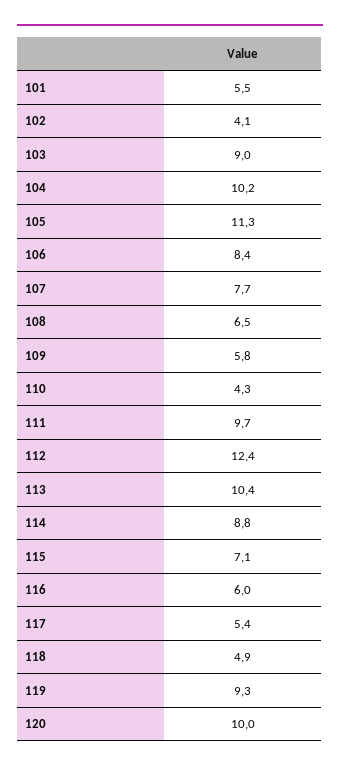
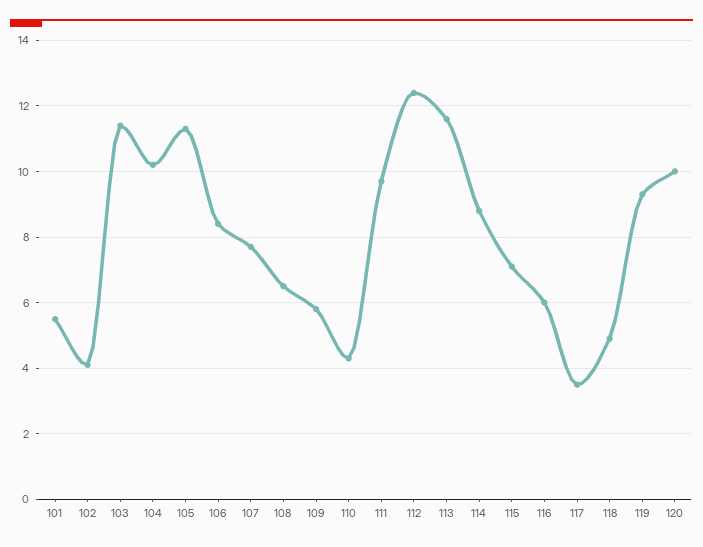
  {
    "101": 5.5,
    "102": 4.1,
-   "103": 9,
+   "103": 11.5,
    "104": 10.2,
    "105": 11.3,
    "106": 8.4,
    "107": 7.7,
    "108": 6.5,
    "109": 5.8,
    "110": 4.3,
    "111": 9.7,
    "112": 12.4,
-   "113": 10.4,
+   "113": 11.5,
    "114": 8.8,
    "115": 7.1,
    "116": 6,
-   "117": 5.4,
+   "117": 3.5,
    "118": 4.9,
    "119": 9.3,
    "120": 10
  }

